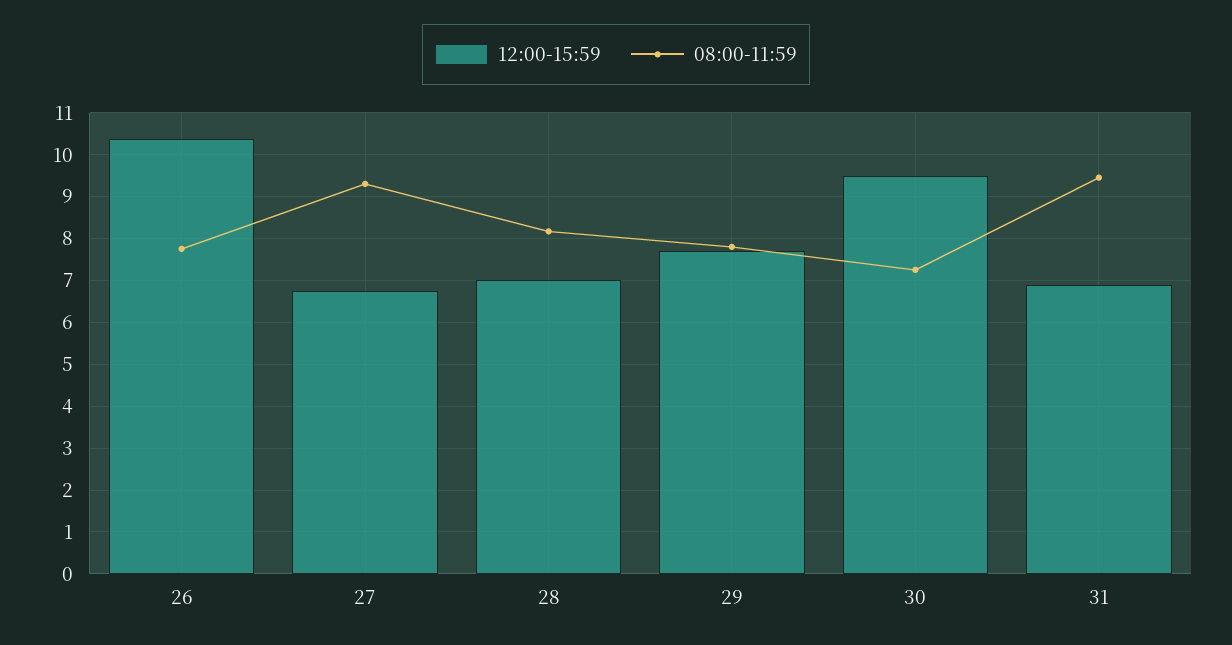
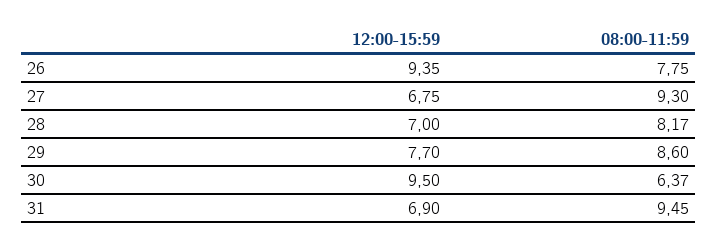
  {
    "12:00-15:59": {
-     "26": 10.4,
+     "26": 9.35,
      "27": 6.75,
      "28": 7,
      "29": 7.7,
      "30": 9.5,
      "31": 6.9
    },
    "08:00-11:59": {
      "26": 7.75,
      "27": 9.3,
      "28": 8.17,
-     "29": 7.8,
+     "29": 8.6,
-     "30": 7.2,
+     "30": 6.37,
      "31": 9.45
    }
  }

